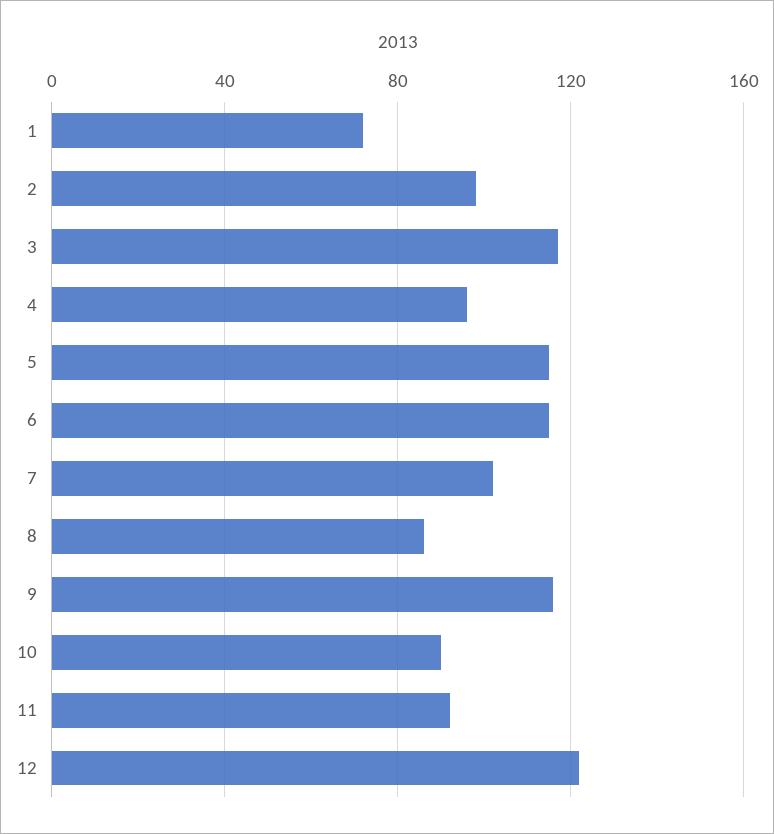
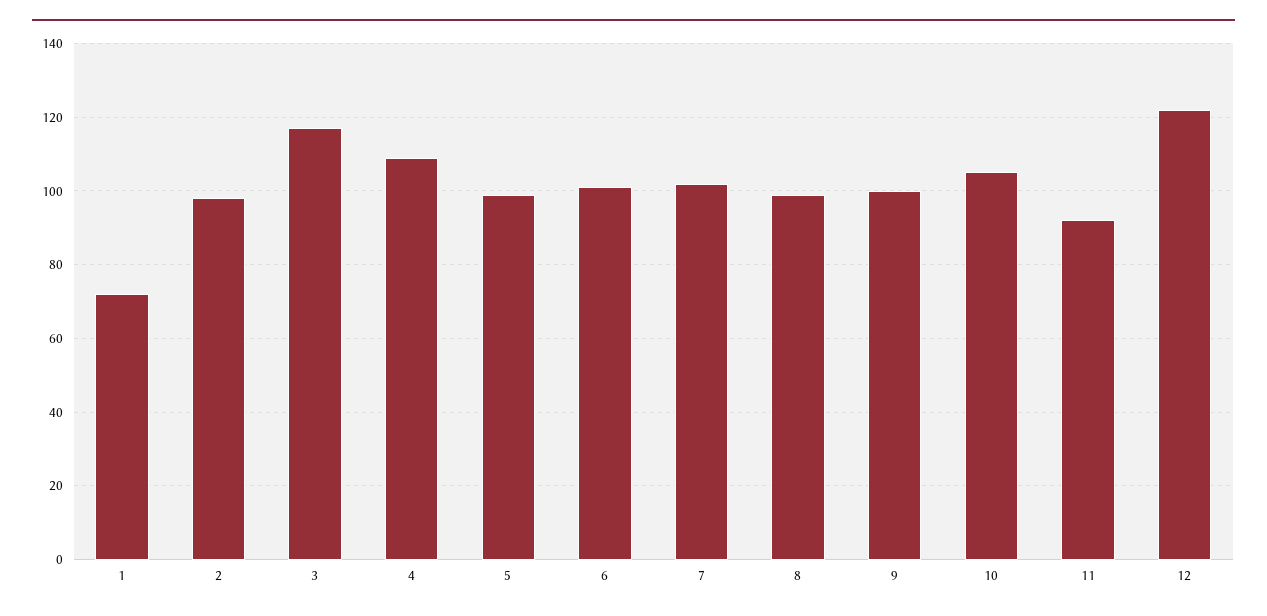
  {
    "1": 70,
    "2": 100,
    "3": 115,
-   "4": 95,
+   "4": 110,
-   "5": 115,
+   "5": 100,
-   "6": 115,
+   "6": 100,
    "7": 100,
-   "8": 85,
+   "8": 100,
-   "9": 115,
+   "9": 100,
-   "10": 90,
+   "10": 105,
    "11": 90,
    "12": 120
  }

